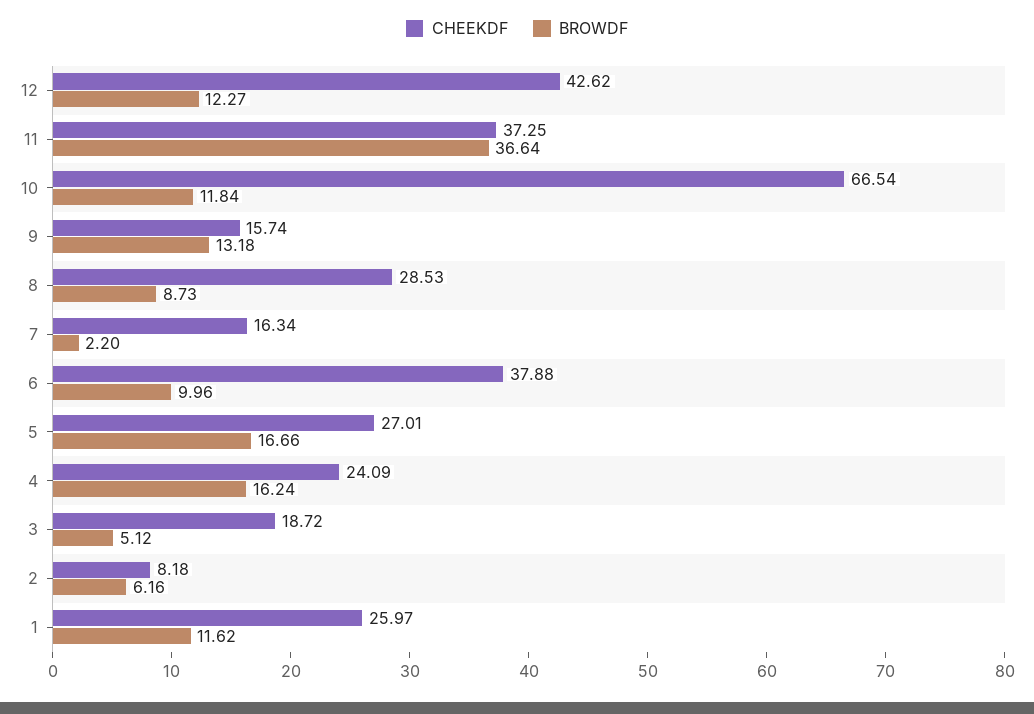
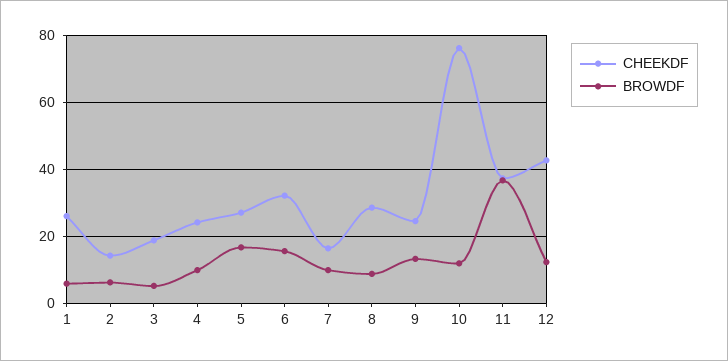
  {
    "CHEEKDF": {
      "12": 42.62,
      "11": 37.25,
-     "10": 66.54,
+     "10": 76,
-     "9": 15.74,
+     "9": 24,
      "8": 28.53,
      "7": 16.34,
-     "6": 37.88,
+     "6": 32,
      "5": 27.01,
      "4": 24.09,
      "3": 18.72,
-     "2": 8.18,
+     "2": 14,
      "1": 25.97
    },
    "BROWDF": {
      "12": 12.27,
      "11": 36.64,
      "10": 11.84,
      "9": 13.18,
      "8": 8.73,
-     "7": 2.2,
+     "7": 10,
-     "6": 9.96,
+     "6": 16,
      "5": 16.66,
-     "4": 16.24,
+     "4": 10,
      "3": 5.12,
      "2": 6.16,
-     "1": 11.62
+     "1": 6
    }
  }

